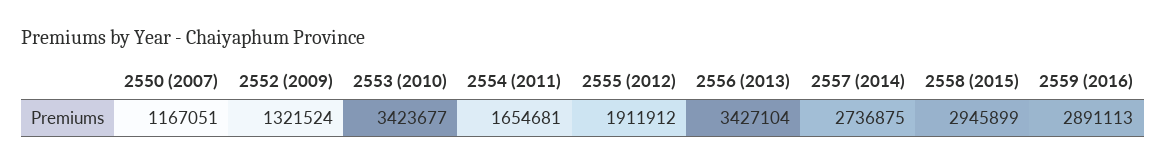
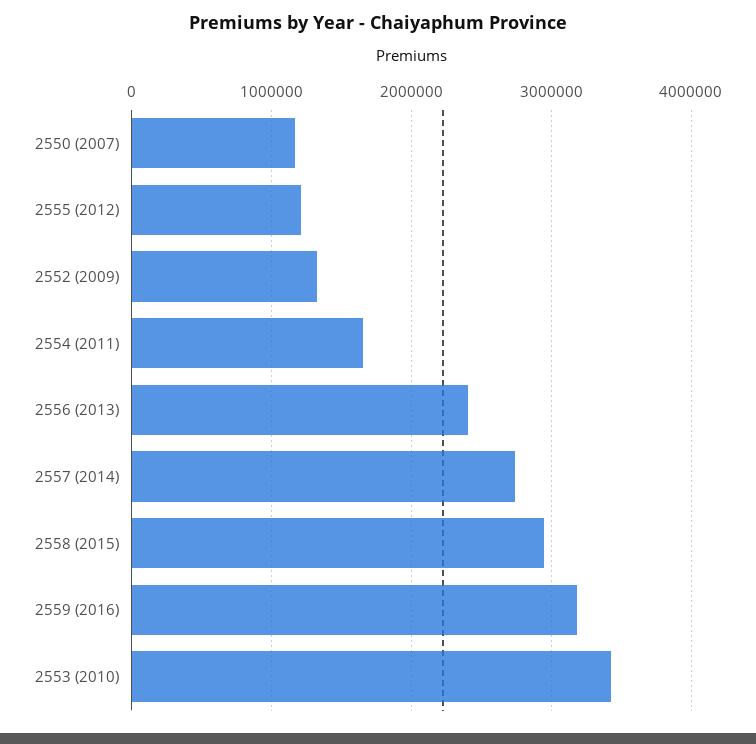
  {
    "2550 (2007)": 1167051,
    "2552 (2009)": 1321524,
    "2553 (2010)": 3423677,
    "2554 (2011)": 1654681,
-   "2555 (2012)": 1911912,
+   "2555 (2012)": 1200000,
-   "2556 (2013)": 3427104,
+   "2556 (2013)": 2400000,
    "2557 (2014)": 2736875,
    "2558 (2015)": 2945899,
-   "2559 (2016)": 2891113
+   "2559 (2016)": 3200000
  }

